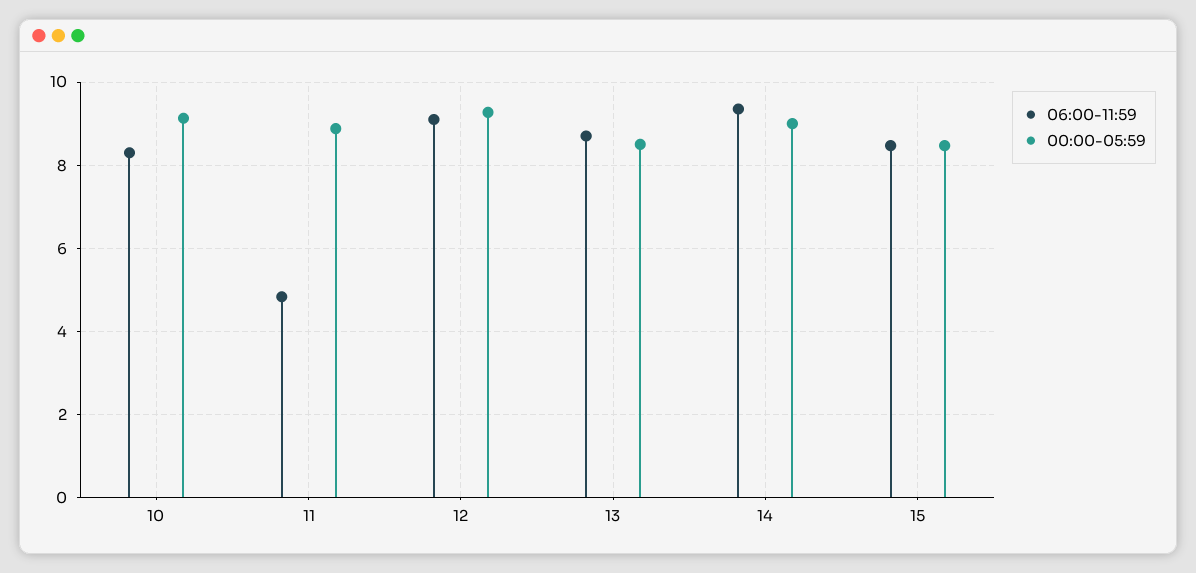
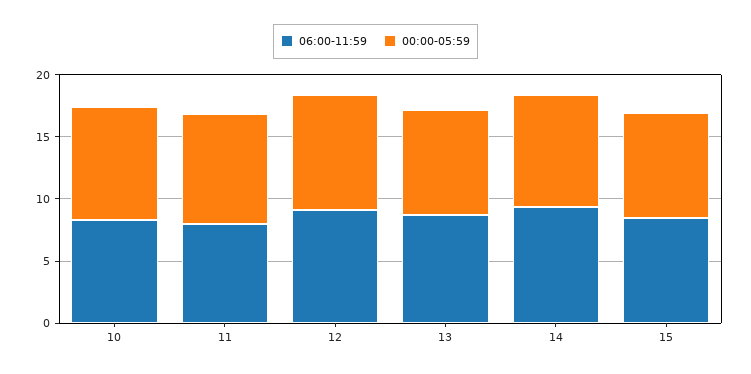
  {
    "06:00-11:59": {
      "10": 8.4,
-     "11": 4.8,
+     "11": 8,
      "12": 9.2,
      "13": 8.8,
      "14": 9.4,
      "15": 8.4
    },
    "00:00-05:59": {
      "10": 9.2,
      "11": 8.8,
      "12": 9.2,
      "13": 8.6,
      "14": 9,
      "15": 8.4
    }
  }

